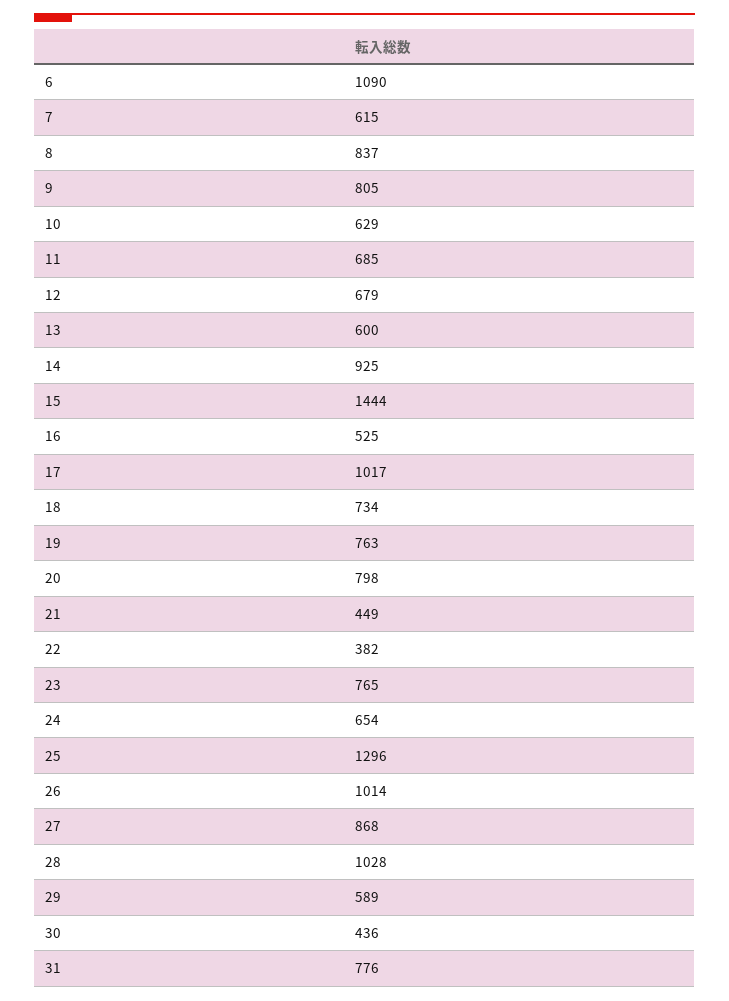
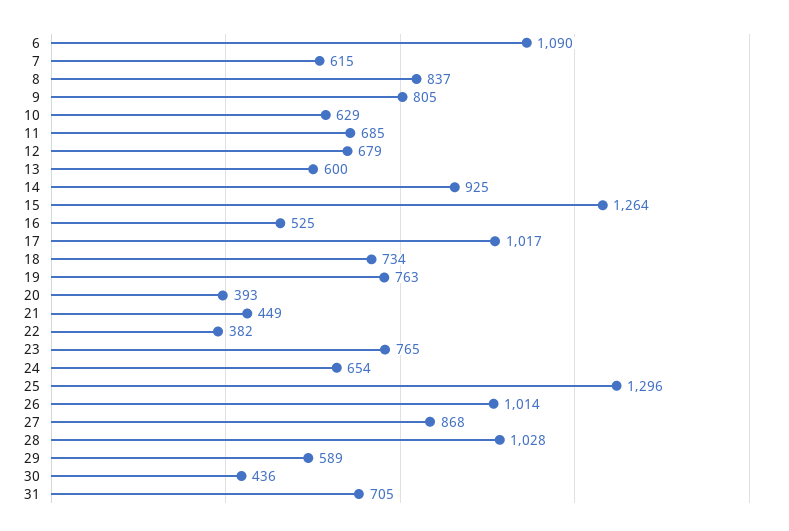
  {
    "6": 1090,
    "7": 615,
    "8": 837,
    "9": 805,
    "10": 629,
    "11": 685,
    "12": 679,
    "13": 600,
    "14": 925,
-   "15": 1444,
+   "15": 1264,
    "16": 525,
    "17": 1017,
    "18": 734,
    "19": 763,
-   "20": 798,
+   "20": 393,
    "21": 449,
    "22": 382,
    "23": 765,
    "24": 654,
    "25": 1296,
    "26": 1014,
    "27": 868,
    "28": 1028,
    "29": 589,
    "30": 436,
-   "31": 776
+   "31": 705
  }

